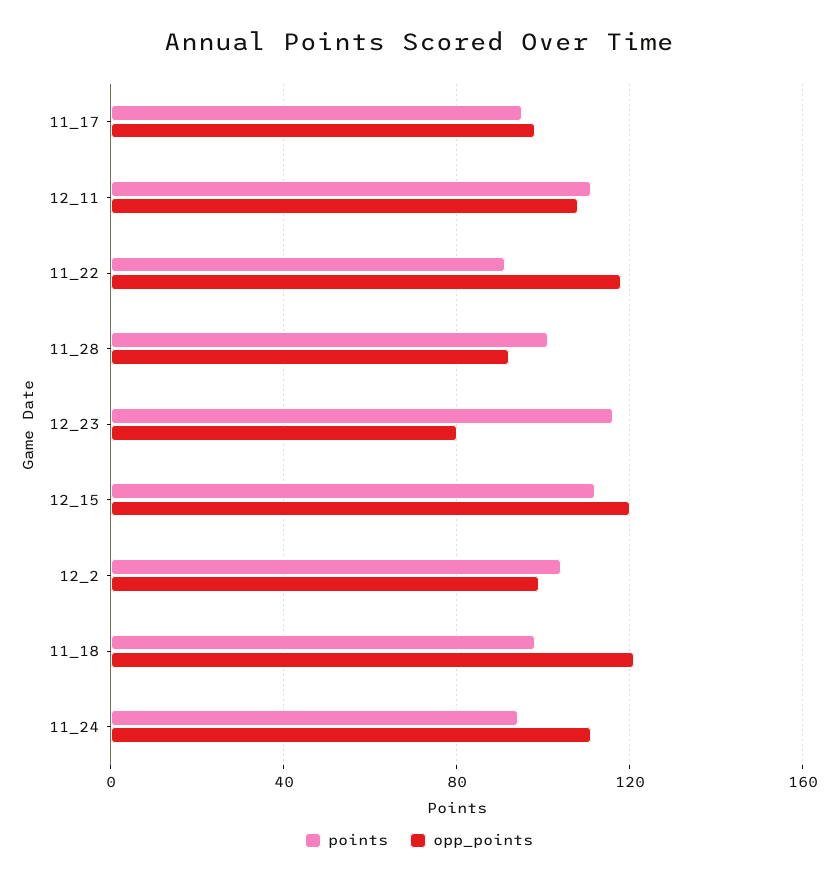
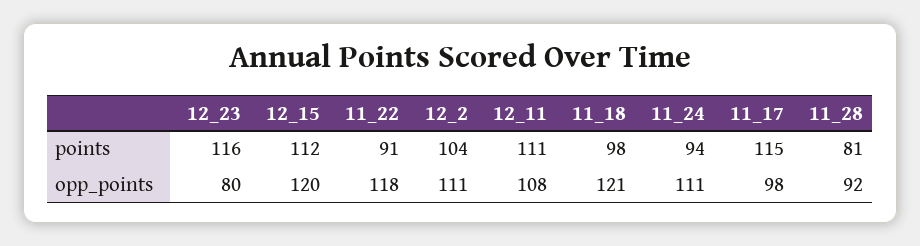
  {
    "points": {
-     "11_17": 95,
+     "11_17": 115,
      "12_11": 111,
      "11_22": 91,
-     "11_28": 100,
+     "11_28": 81,
      "12_23": 116,
      "12_15": 112,
      "12_2": 104,
      "11_18": 98,
      "11_24": 94
    },
    "opp_points": {
      "11_17": 98,
      "12_11": 108,
      "11_22": 118,
      "11_28": 92,
      "12_23": 80,
      "12_15": 120,
-     "12_2": 100,
+     "12_2": 111,
      "11_18": 121,
      "11_24": 111
    }
  }

